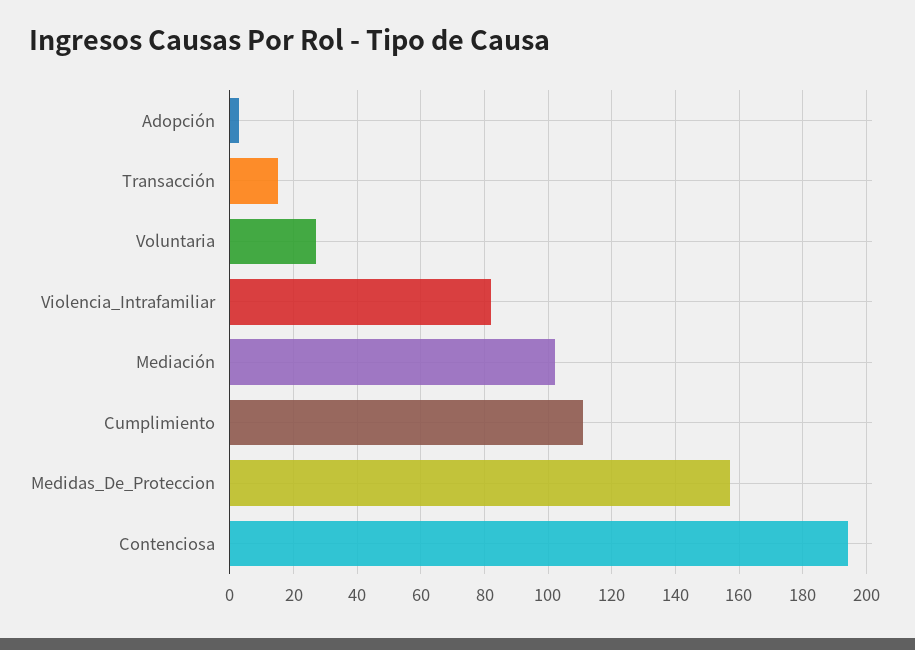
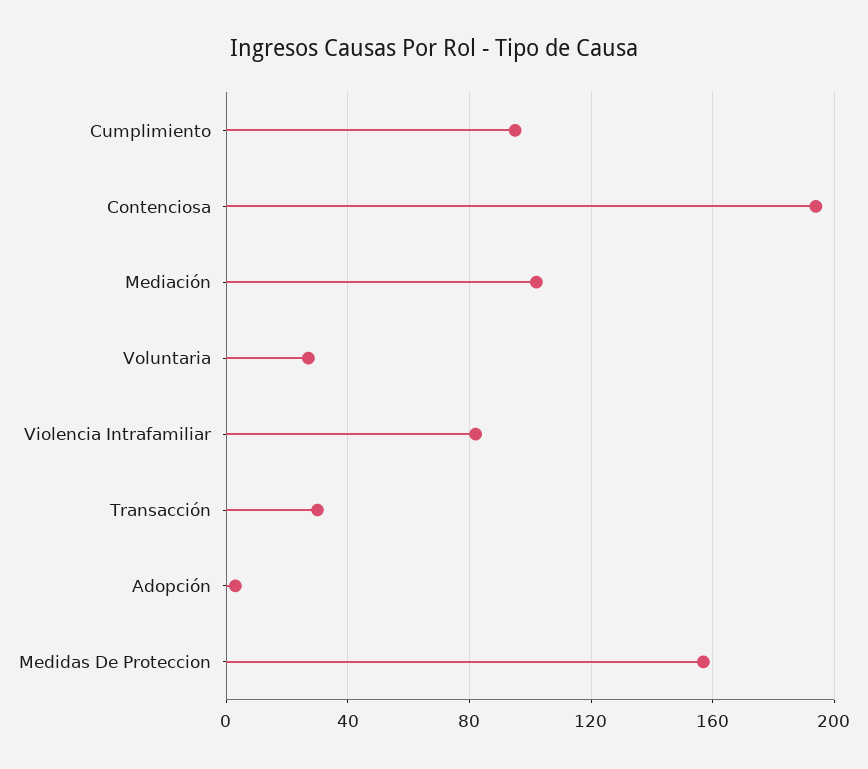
  {
    "Adopción": 5,
-   "Transacción": 15,
+   "Transacción": 30,
    "Voluntaria": 25,
    "Violencia_Intrafamiliar": 80,
    "Mediación": 100,
-   "Cumplimiento": 110,
+   "Cumplimiento": 95,
    "Medidas_De_Proteccion": 155,
    "Contenciosa": 195
  }

